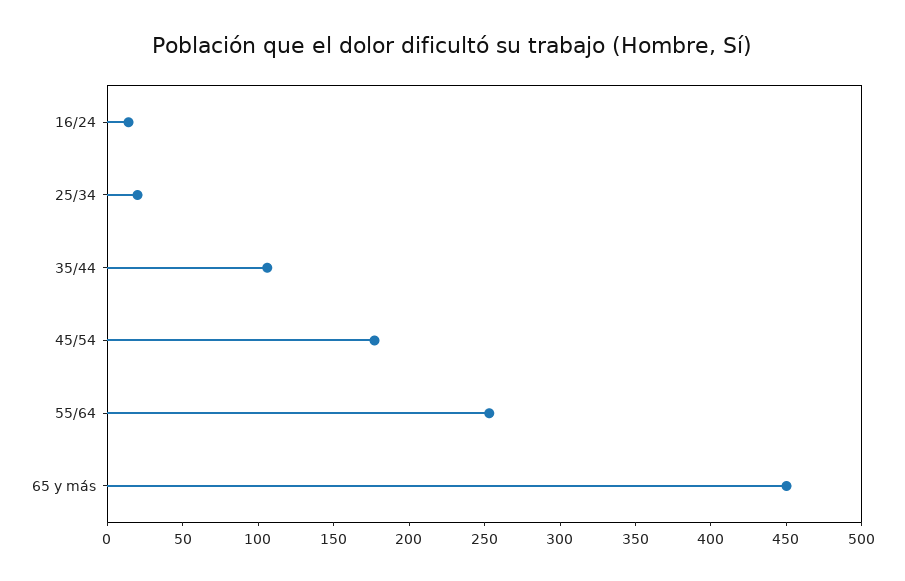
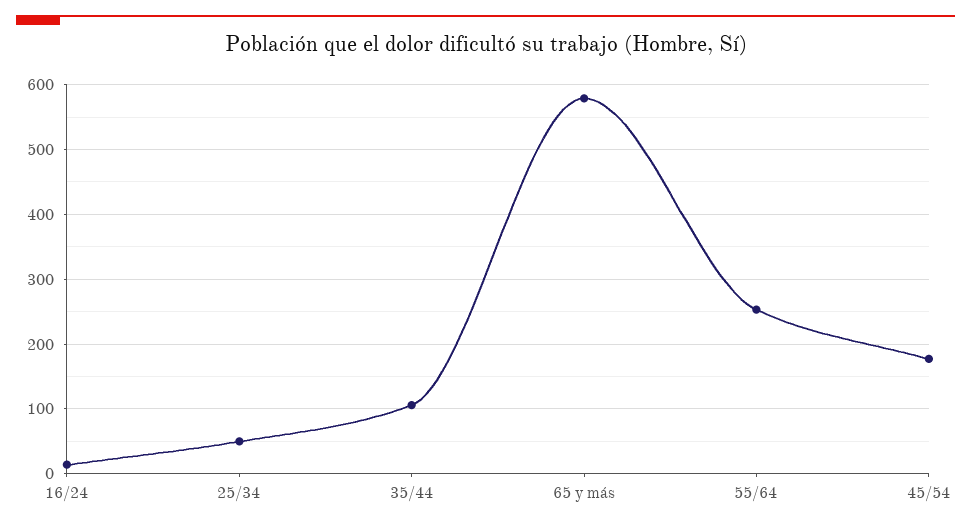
  {
    "16/24": 10,
-   "25/34": 20,
+   "25/34": 50,
    "35/44": 110,
    "45/54": 180,
    "55/64": 250,
-   "65 y más": 450
+   "65 y más": 580
  }

